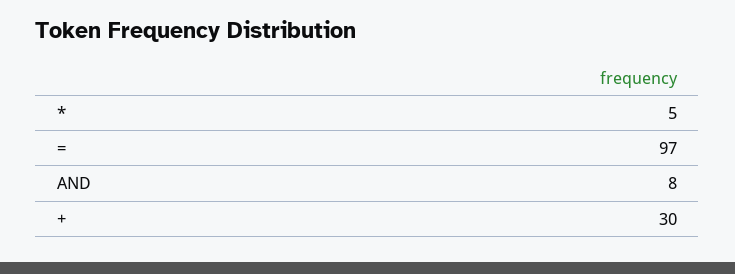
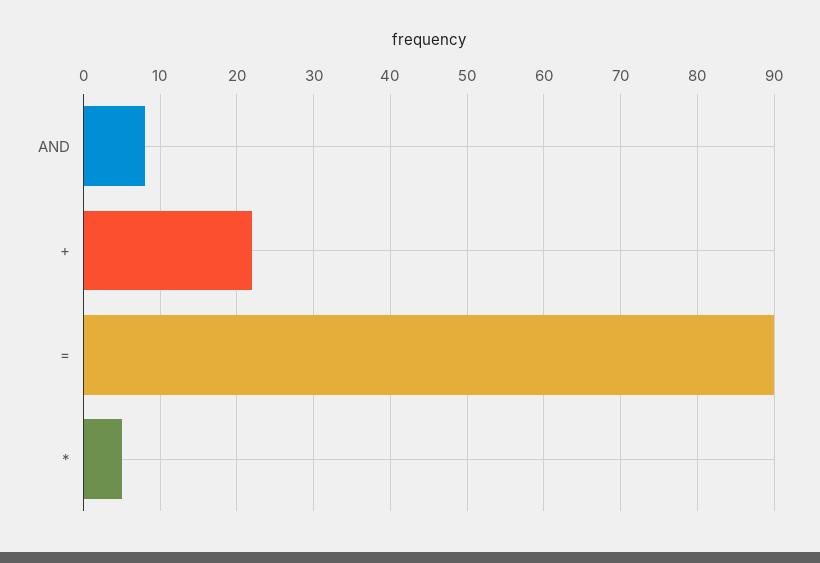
  {
    "*": 5,
-   "=": 97,
+   "=": 90,
    "AND": 8,
-   "+": 30
+   "+": 22
  }

